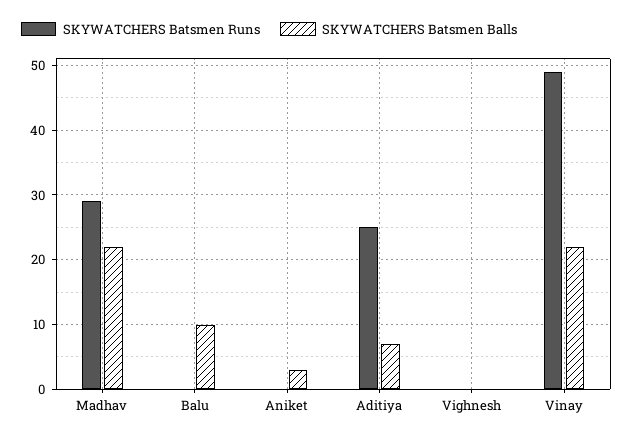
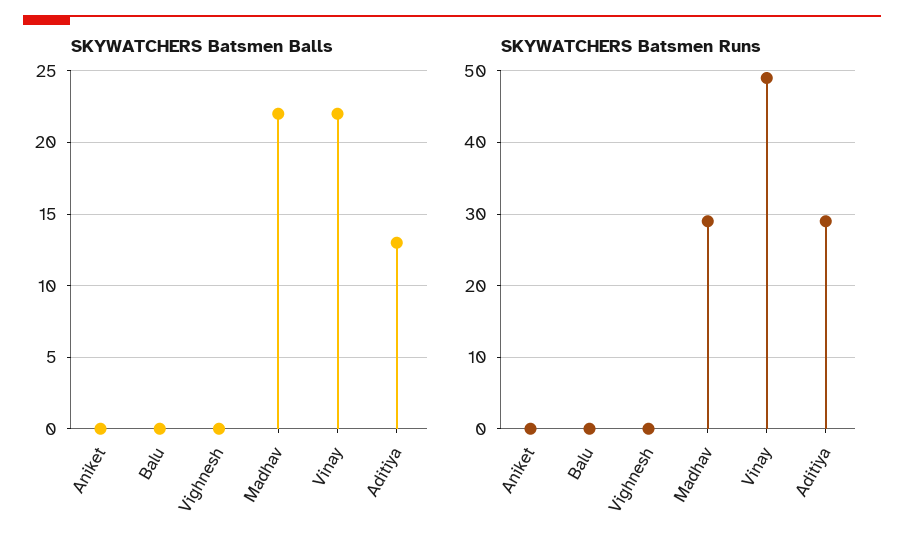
  {
    "SKYWATCHERS Batsmen Runs": {
      "Madhav": 29,
      "Balu": 0,
      "Aniket": 0,
-     "Aditiya": 25,
+     "Aditiya": 29,
      "Vighnesh": 0,
      "Vinay": 49
    },
    "SKYWATCHERS Batsmen Balls": {
      "Madhav": 22,
-     "Balu": 10,
+     "Balu": 0,
-     "Aniket": 3,
+     "Aniket": 0,
-     "Aditiya": 7,
+     "Aditiya": 13,
      "Vighnesh": 0,
      "Vinay": 22
    }
  }

